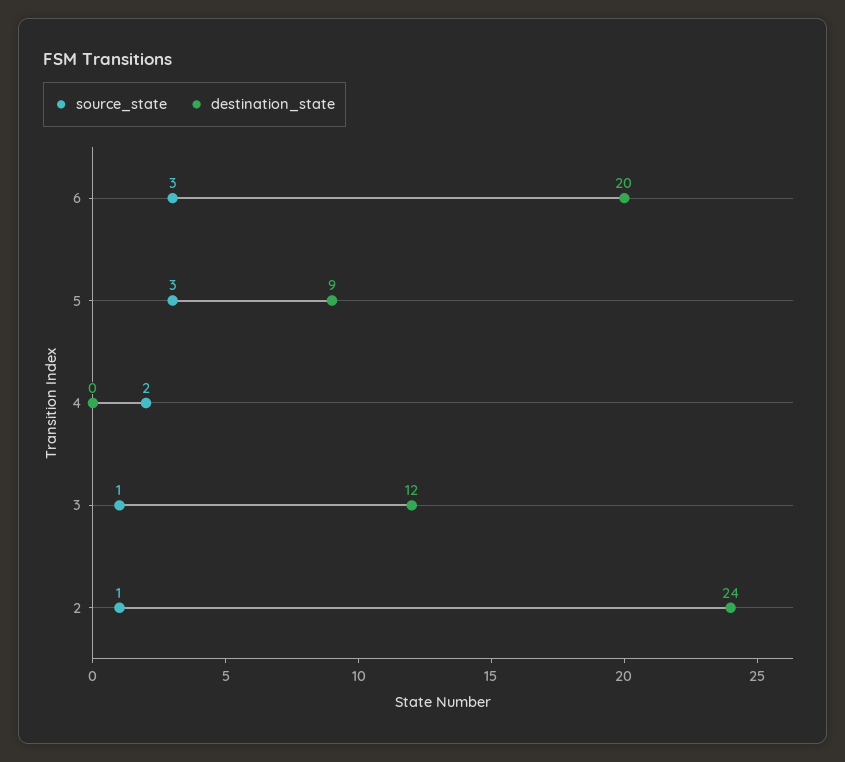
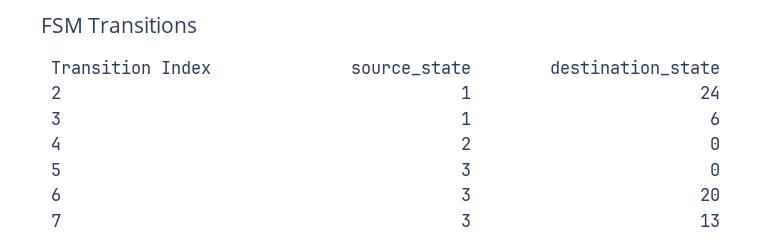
  {
    "source_state": {
      "6": 3,
      "5": 3,
      "4": 2,
      "3": 1,
-     "2": 1
+     "2": 1,
+     "7": 3
    },
    "destination_state": {
      "6": 20,
-     "5": 9,
+     "5": 0,
      "4": 0,
-     "3": 12,
+     "3": 6,
-     "2": 24
+     "2": 24,
+     "7": 13
    }
  }

